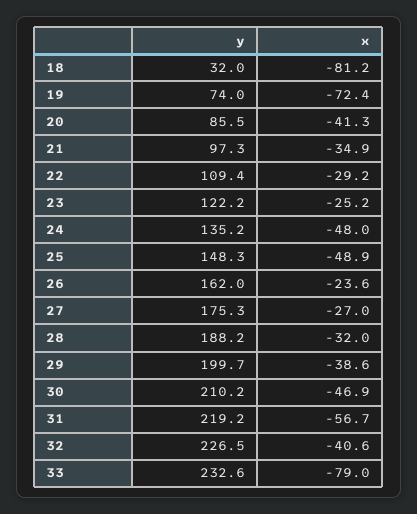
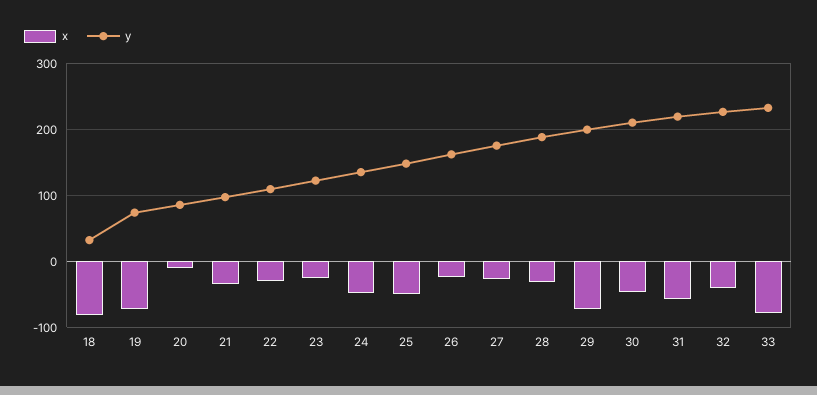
  {
    "y": {
      "18": 32,
      "19": 74,
      "20": 85.5,
      "21": 97.3,
      "22": 109.4,
      "23": 122.2,
      "24": 135.2,
      "25": 148.3,
      "26": 162,
      "27": 175.3,
      "28": 188.2,
      "29": 199.7,
      "30": 210.2,
      "31": 219.2,
      "32": 226.5,
      "33": 232.6
    },
    "x": {
      "18": -81.2,
      "19": -72.4,
-     "20": -41.3,
+     "20": -10,
      "21": -34.9,
      "22": -29.2,
      "23": -25.2,
      "24": -48,
      "25": -48.9,
      "26": -23.6,
      "27": -27,
      "28": -32,
-     "29": -38.6,
+     "29": -70,
      "30": -46.9,
      "31": -56.7,
      "32": -40.6,
      "33": -79
    }
  }

